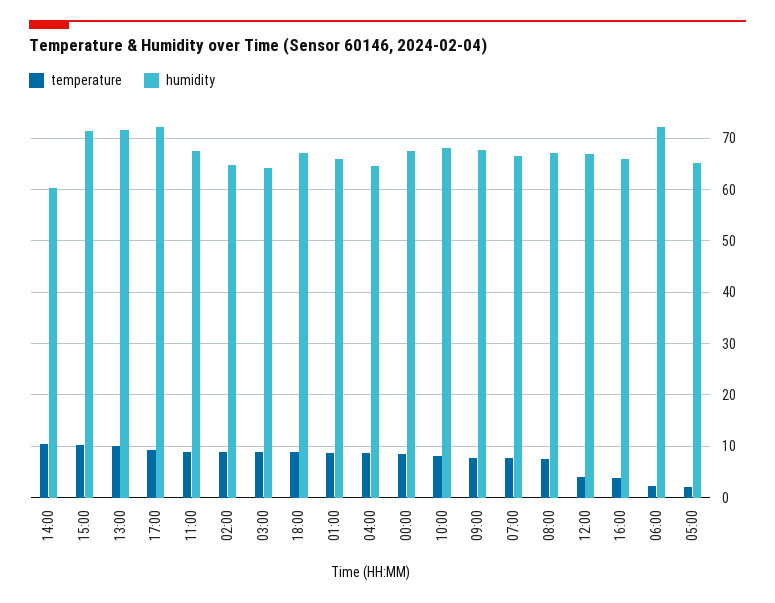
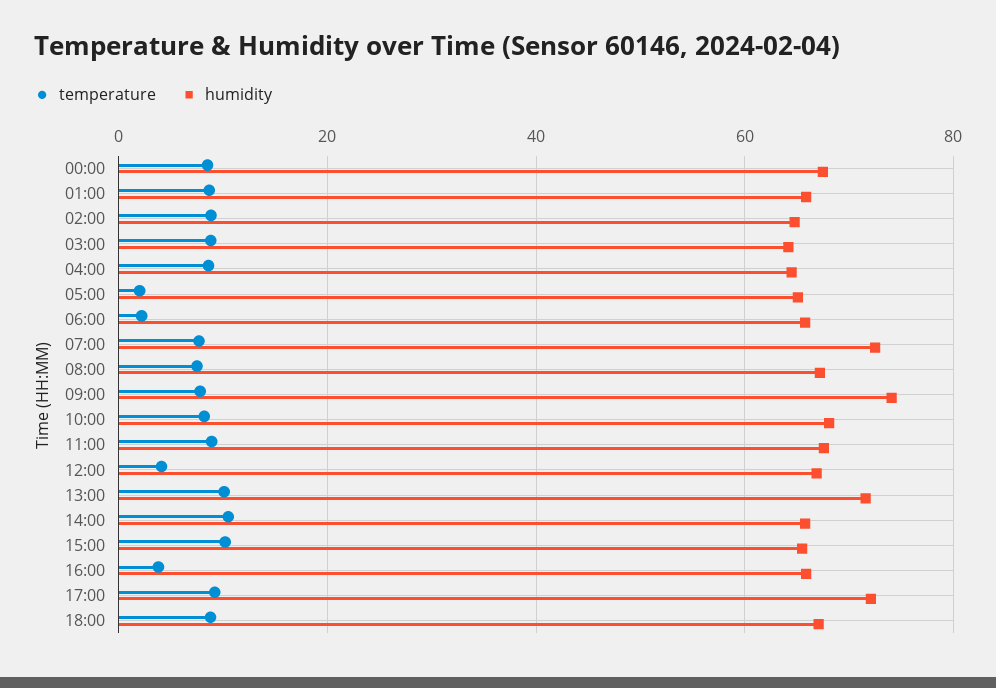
  {
    "temperature": {
      "14:00": 10,
      "15:00": 10,
      "13:00": 10,
      "17:00": 10,
      "11:00": 8,
      "02:00": 8,
      "03:00": 8,
      "18:00": 8,
      "01:00": 8,
      "04:00": 8,
      "00:00": 8,
      "10:00": 8,
      "09:00": 8,
      "07:00": 8,
      "08:00": 8,
      "12:00": 4,
      "16:00": 4,
      "06:00": 2,
      "05:00": 2
    },
    "humidity": {
-     "14:00": 60,
+     "14:00": 66,
-     "15:00": 72,
+     "15:00": 66,
      "13:00": 72,
      "17:00": 72,
      "11:00": 68,
      "02:00": 64,
      "03:00": 64,
      "18:00": 68,
      "01:00": 66,
      "04:00": 64,
      "00:00": 68,
      "10:00": 68,
-     "09:00": 68,
+     "09:00": 74,
-     "07:00": 66,
+     "07:00": 72,
      "08:00": 68,
      "12:00": 66,
      "16:00": 66,
-     "06:00": 72,
+     "06:00": 66,
      "05:00": 66
    }
  }

